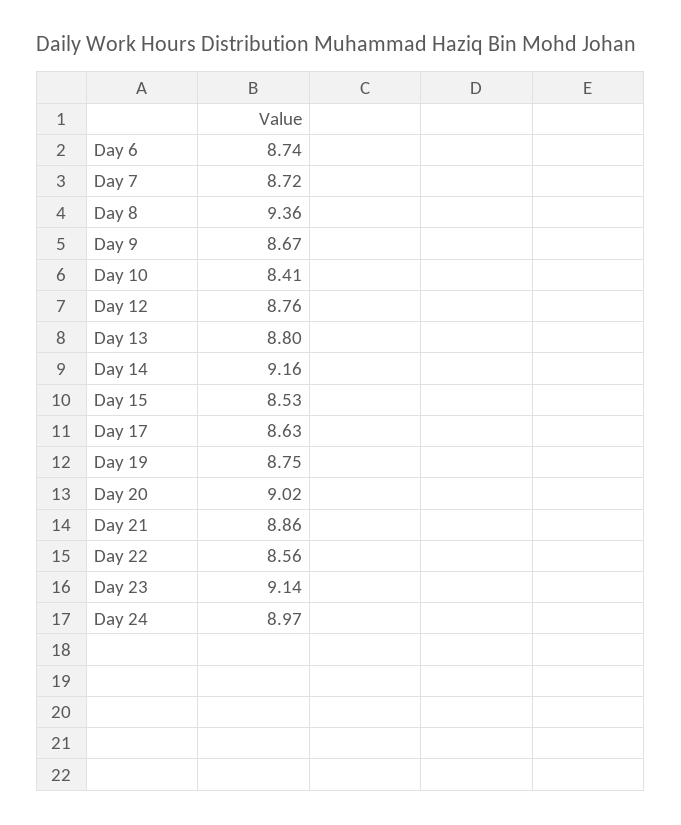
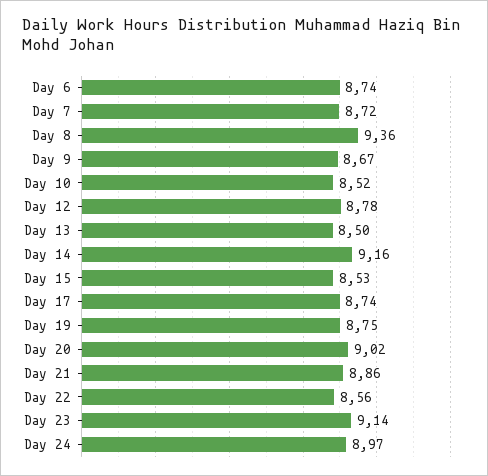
  {
    "Day 6": 8.74,
    "Day 7": 8.72,
    "Day 8": 9.36,
    "Day 9": 8.67,
-   "Day 10": 8.41,
+   "Day 10": 8.52,
-   "Day 12": 8.76,
+   "Day 12": 8.78,
-   "Day 13": 8.8,
+   "Day 13": 8.5,
    "Day 14": 9.16,
    "Day 15": 8.53,
-   "Day 17": 8.63,
+   "Day 17": 8.74,
    "Day 19": 8.75,
    "Day 20": 9.02,
    "Day 21": 8.86,
    "Day 22": 8.56,
    "Day 23": 9.14,
    "Day 24": 8.97
  }

